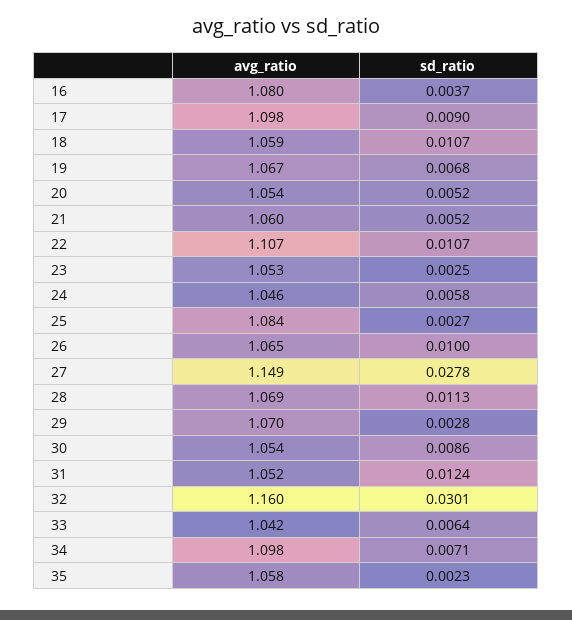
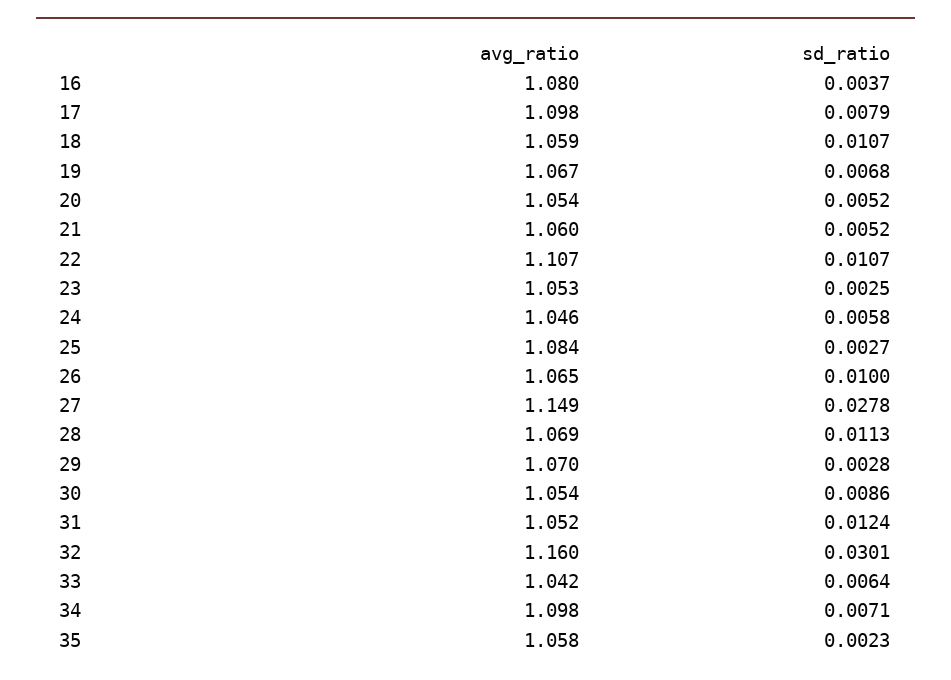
  {
    "avg_ratio": {
      "16": 1.08,
      "17": 1.098,
      "18": 1.059,
      "19": 1.067,
      "20": 1.054,
      "21": 1.06,
      "22": 1.107,
      "23": 1.053,
      "24": 1.046,
      "25": 1.084,
      "26": 1.065,
      "27": 1.149,
      "28": 1.069,
      "29": 1.07,
      "30": 1.054,
      "31": 1.052,
      "32": 1.16,
      "33": 1.042,
      "34": 1.098,
      "35": 1.058
    },
    "sd_ratio": {
      "16": 0.0037,
-     "17": 0.009,
+     "17": 0.0079,
      "18": 0.0107,
      "19": 0.0068,
      "20": 0.0052,
      "21": 0.0052,
      "22": 0.0107,
      "23": 0.0025,
      "24": 0.0058,
      "25": 0.0027,
      "26": 0.01,
      "27": 0.0278,
      "28": 0.0113,
      "29": 0.0028,
      "30": 0.0086,
      "31": 0.0124,
      "32": 0.0301,
      "33": 0.0064,
      "34": 0.0071,
      "35": 0.0023
    }
  }

